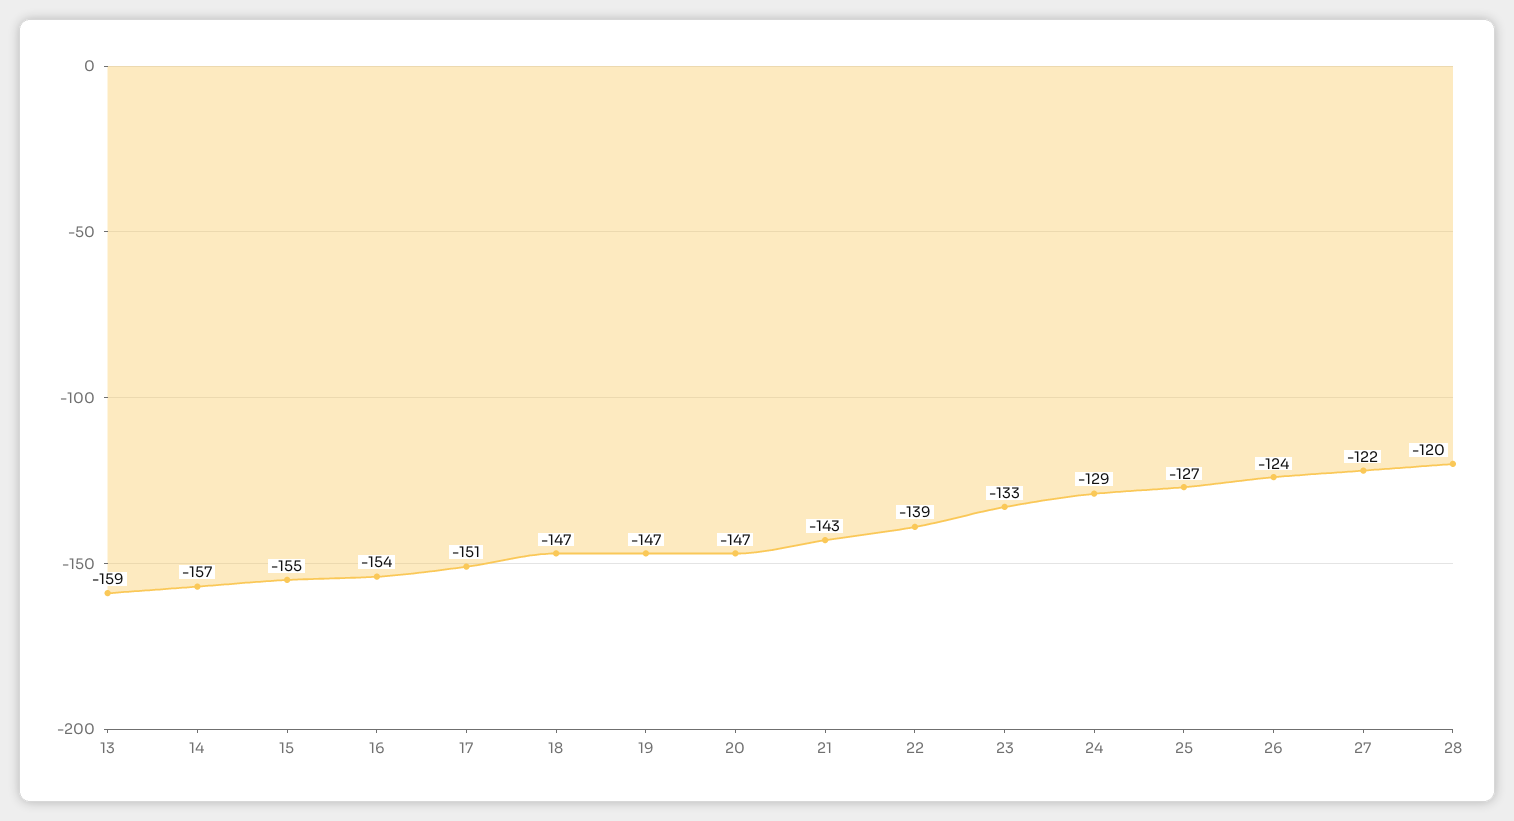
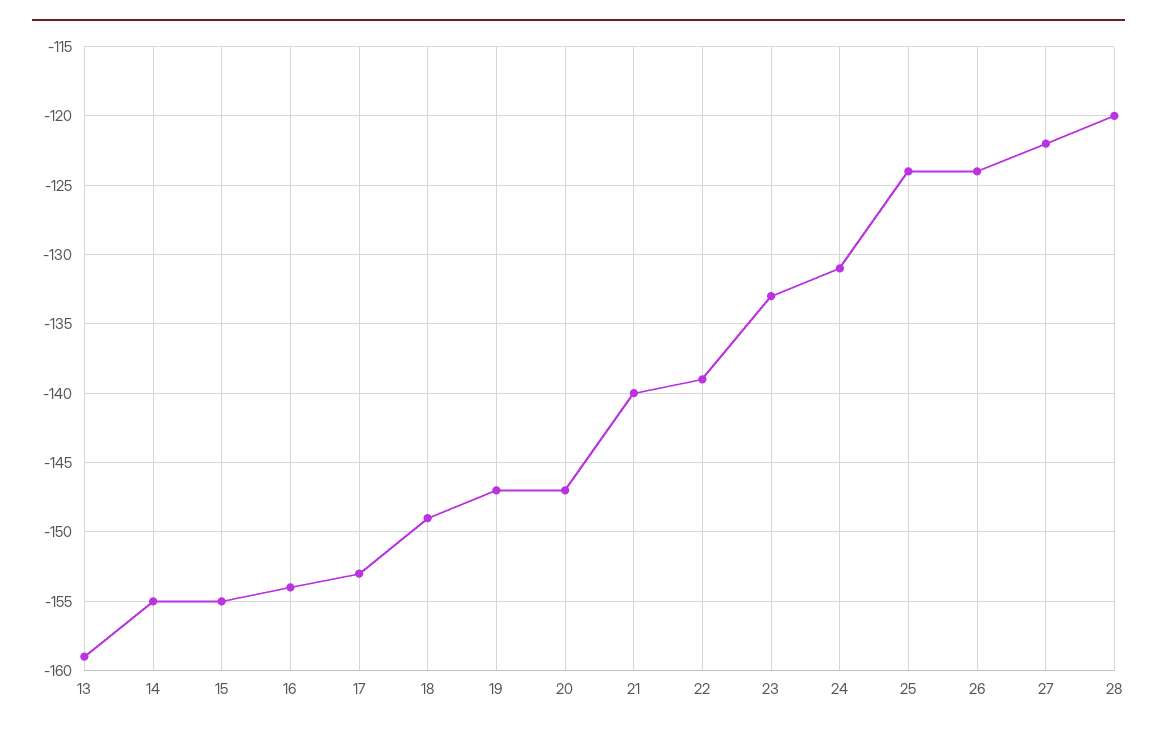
  {
    "13": -159,
-   "14": -157,
+   "14": -155,
    "15": -155,
    "16": -154,
-   "17": -151,
+   "17": -153,
-   "18": -147,
+   "18": -149,
    "19": -147,
    "20": -147,
-   "21": -143,
+   "21": -140,
    "22": -139,
    "23": -133,
-   "24": -129,
+   "24": -131,
-   "25": -127,
+   "25": -124,
    "26": -124,
    "27": -122,
    "28": -120
  }

